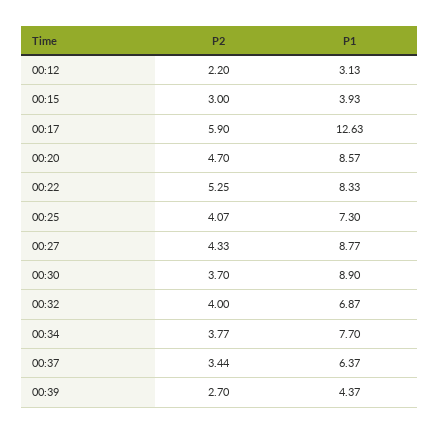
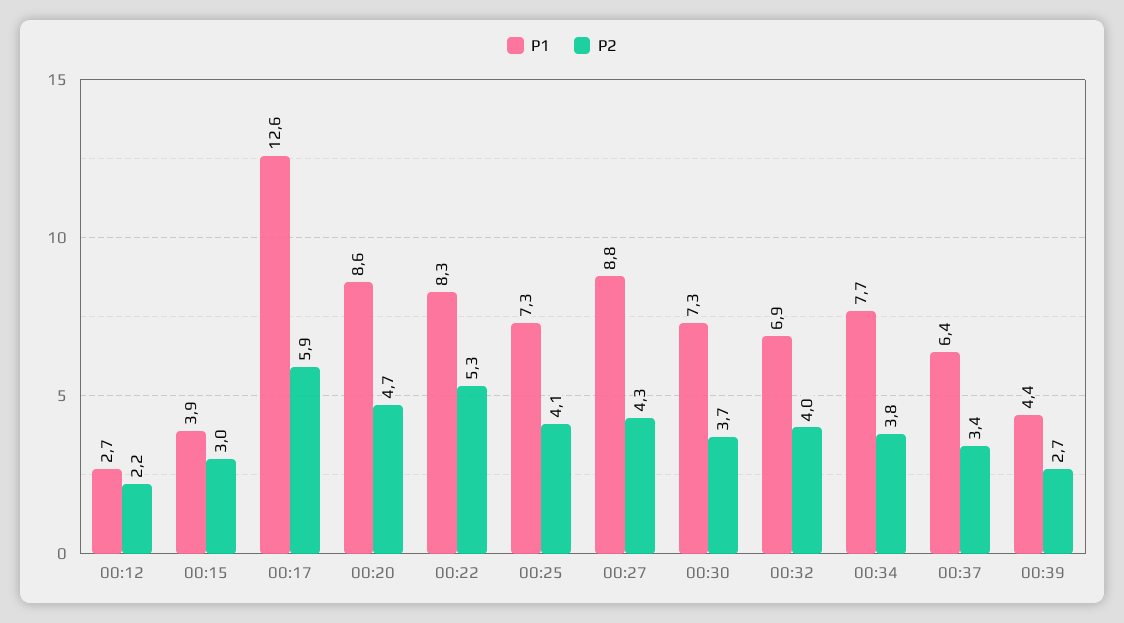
  {
    "P2": {
      "00:12": 2.2,
      "00:15": 3,
      "00:17": 5.9,
      "00:20": 4.7,
      "00:22": 5.25,
      "00:25": 4.07,
      "00:27": 4.33,
      "00:30": 3.7,
      "00:32": 4,
      "00:34": 3.77,
      "00:37": 3.44,
      "00:39": 2.7
    },
    "P1": {
-     "00:12": 3.13,
+     "00:12": 2.7,
      "00:15": 3.93,
      "00:17": 12.63,
      "00:20": 8.57,
      "00:22": 8.33,
      "00:25": 7.3,
      "00:27": 8.77,
-     "00:30": 8.9,
+     "00:30": 7.3,
      "00:32": 6.87,
      "00:34": 7.7,
      "00:37": 6.37,
      "00:39": 4.37
    }
  }

